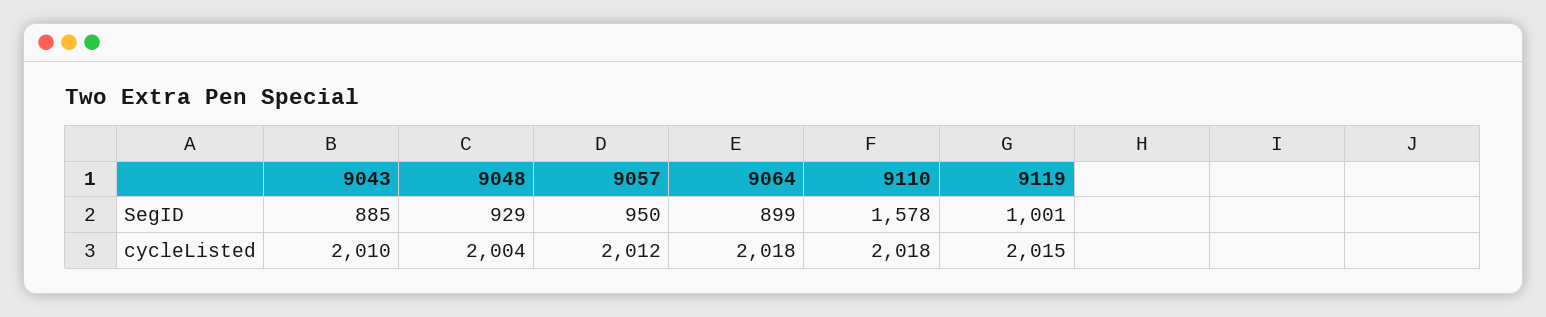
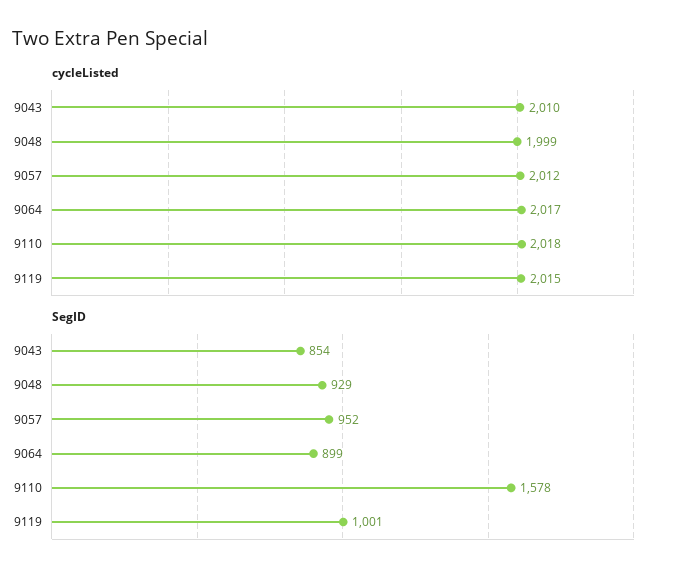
  {
    "SegID": {
-     "9043": 885,
+     "9043": 854,
      "9048": 929,
-     "9057": 950,
+     "9057": 952,
      "9064": 899,
      "9110": 1578,
      "9119": 1001
    },
    "cycleListed": {
      "9043": 2010,
-     "9048": 2004,
+     "9048": 1999,
      "9057": 2012,
-     "9064": 2018,
+     "9064": 2017,
      "9110": 2018,
      "9119": 2015
    }
  }

